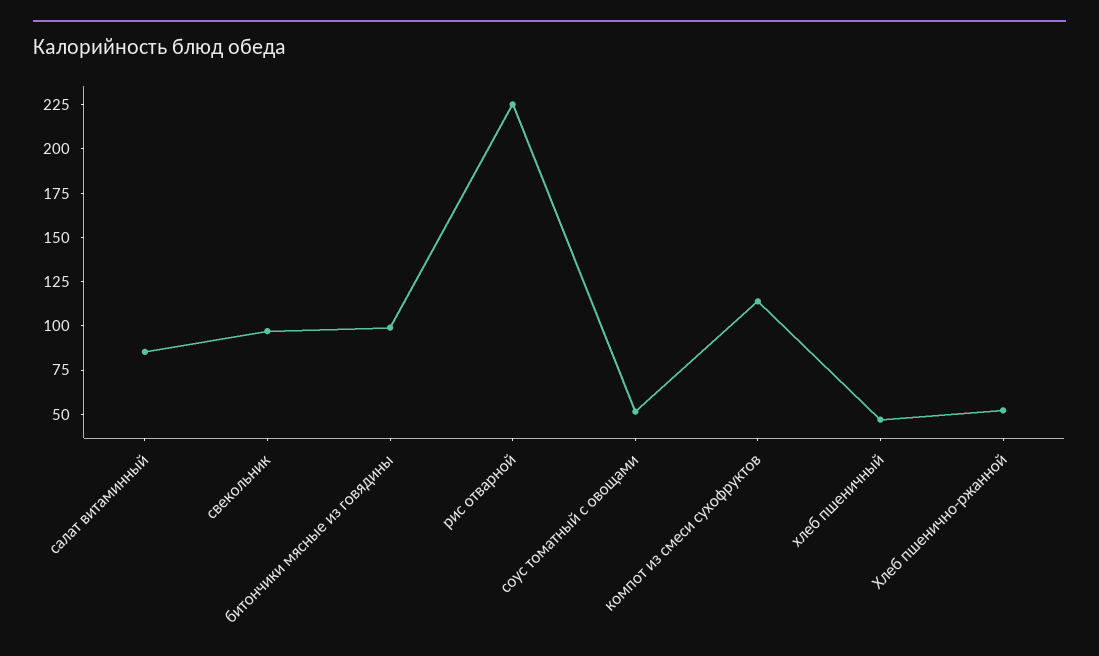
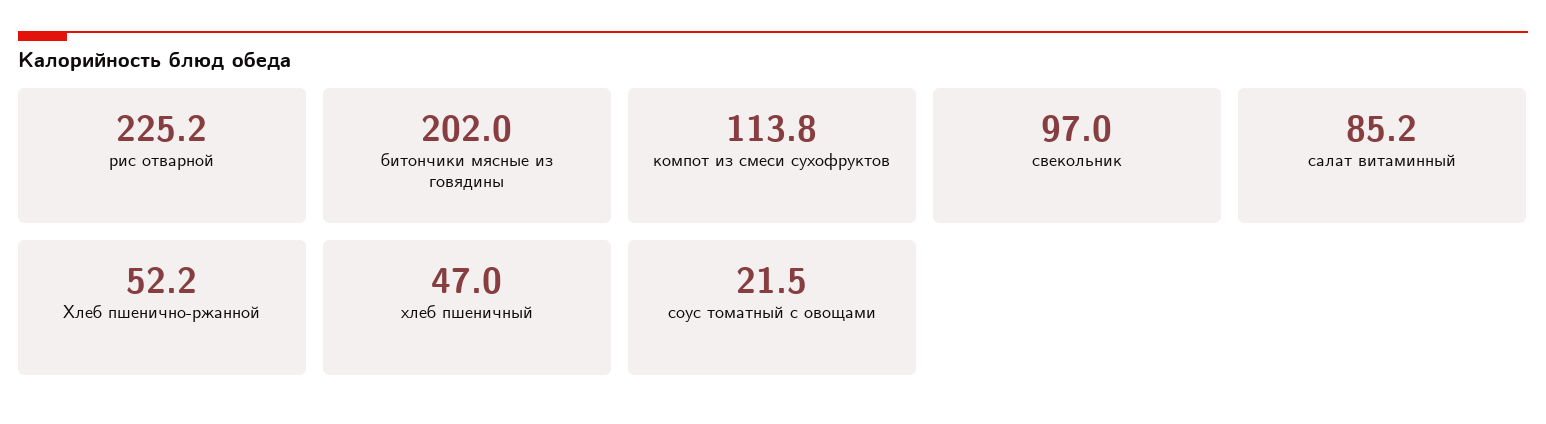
  {
    "салат витаминный": 85.2,
    "свекольник": 97,
-   "битончики мясные из говядины": 100,
+   "битончики мясные из говядины": 202,
    "рис отварной": 225.2,
-   "соус томатный с овощами": 50,
+   "соус томатный с овощами": 21.5,
    "компот из смеси сухофруктов": 113.8,
    "хлеб пшеничный": 47,
    "Хлеб пшенично-ржанной": 52.2
  }

